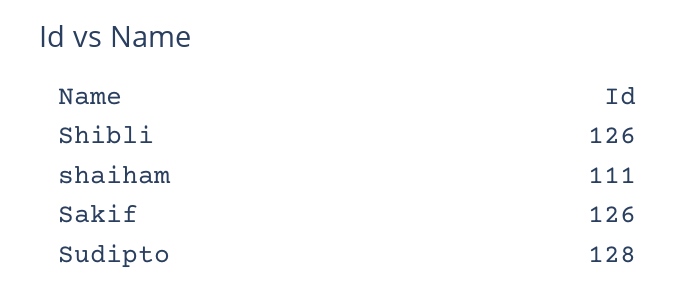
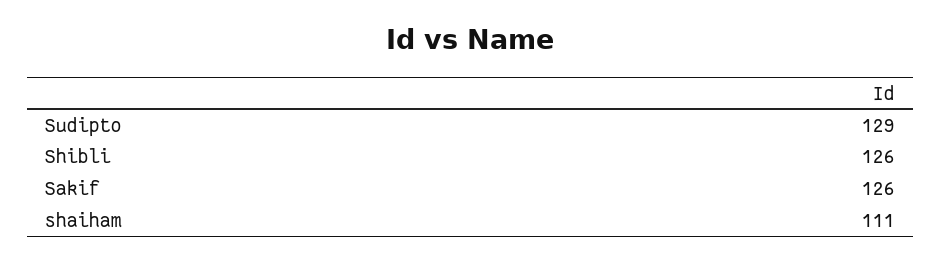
  {
    "Shibli": 126,
    "shaiham": 111,
    "Sakif": 126,
-   "Sudipto": 128
+   "Sudipto": 129
  }

